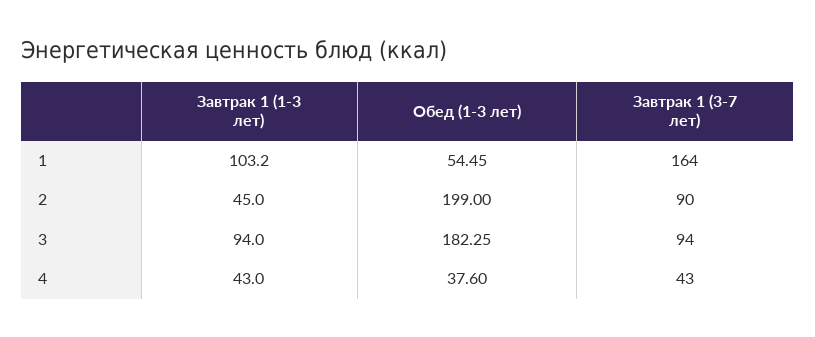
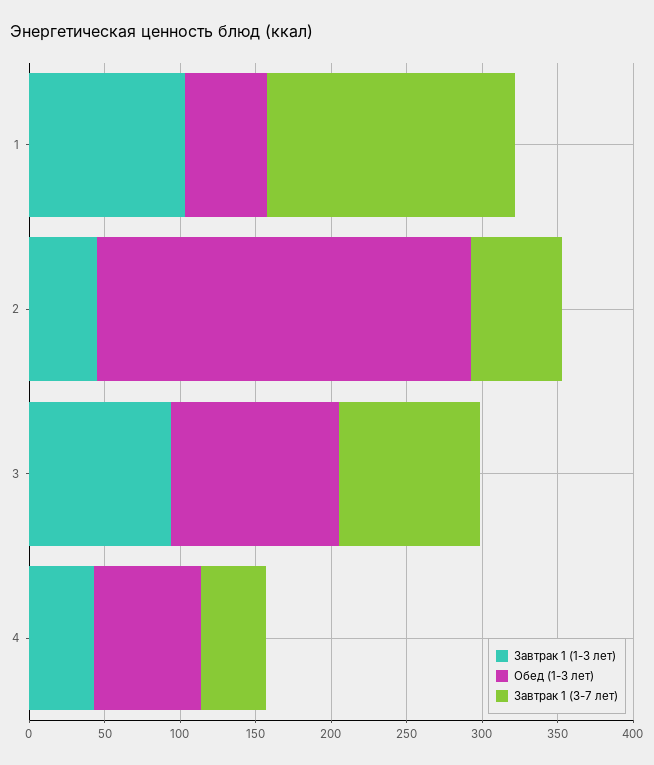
  {
    "Завтрак 1 (1-3 лет)": {
      "1": 103.2,
      "2": 45,
      "3": 94,
      "4": 43
    },
    "Обед (1-3 лет)": {
      "1": 54.45,
-     "2": 199,
+     "2": 250,
-     "3": 182.25,
+     "3": 110,
-     "4": 37.6
+     "4": 70
    },
    "Завтрак 1 (3-7 лет)": {
      "1": 164,
-     "2": 90,
+     "2": 60,
      "3": 94,
      "4": 43
    }
  }

